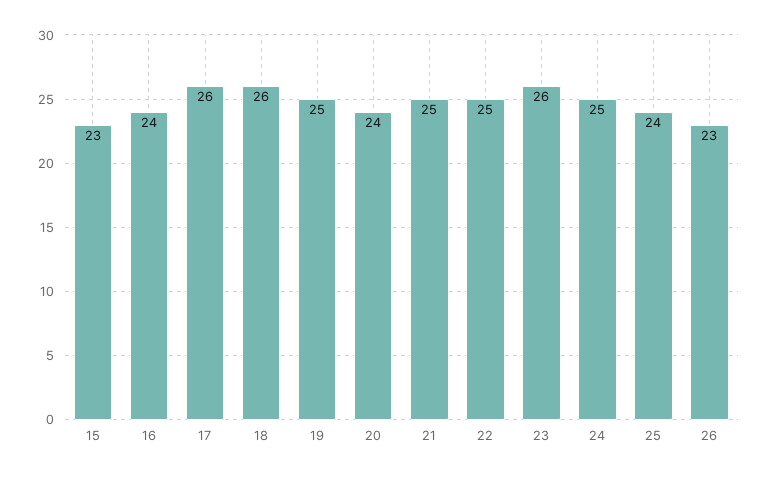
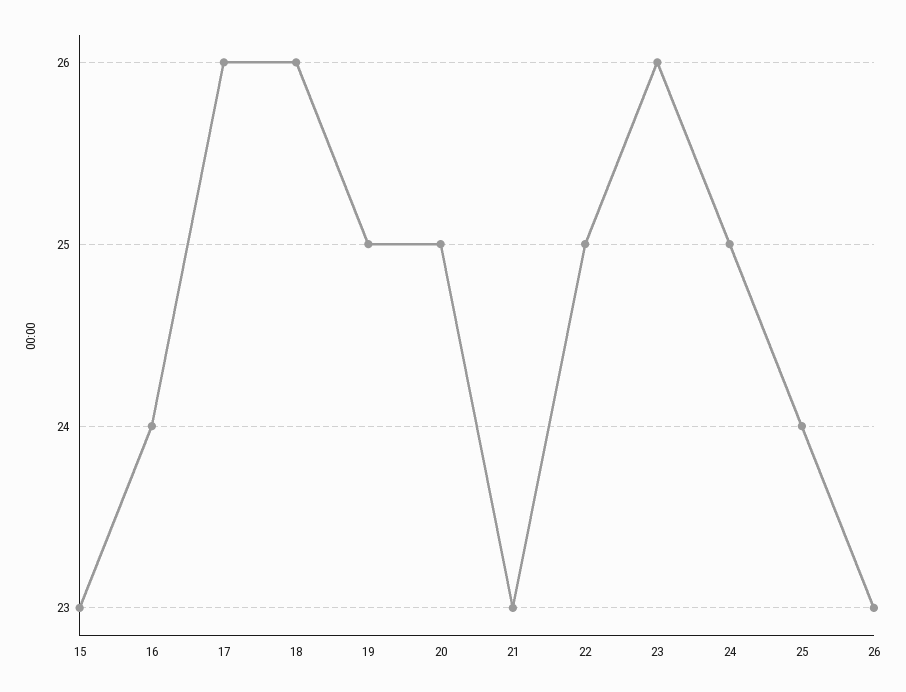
  {
    "15": 23,
    "16": 24,
    "17": 26,
    "18": 26,
    "19": 25,
-   "20": 24,
+   "20": 25,
-   "21": 25,
+   "21": 23,
    "22": 25,
    "23": 26,
    "24": 25,
    "25": 24,
    "26": 23
  }

